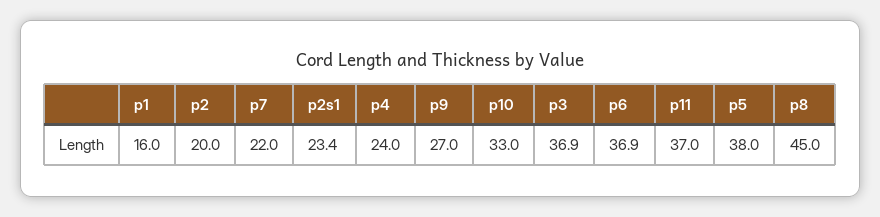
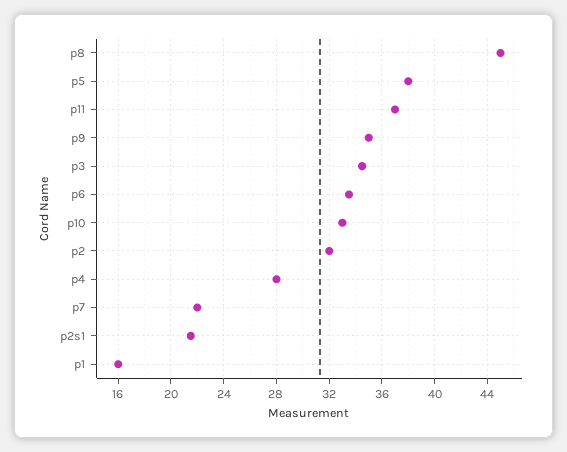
  {
    "p1": 16,
-   "p2": 20,
+   "p2": 32,
    "p7": 22,
-   "p2s1": 23.4,
+   "p2s1": 21.5,
-   "p4": 24,
+   "p4": 28,
-   "p9": 27,
+   "p9": 35,
    "p10": 33,
-   "p3": 36.9,
+   "p3": 34.5,
-   "p6": 36.9,
+   "p6": 33.5,
    "p11": 37,
    "p5": 38,
    "p8": 45
  }

